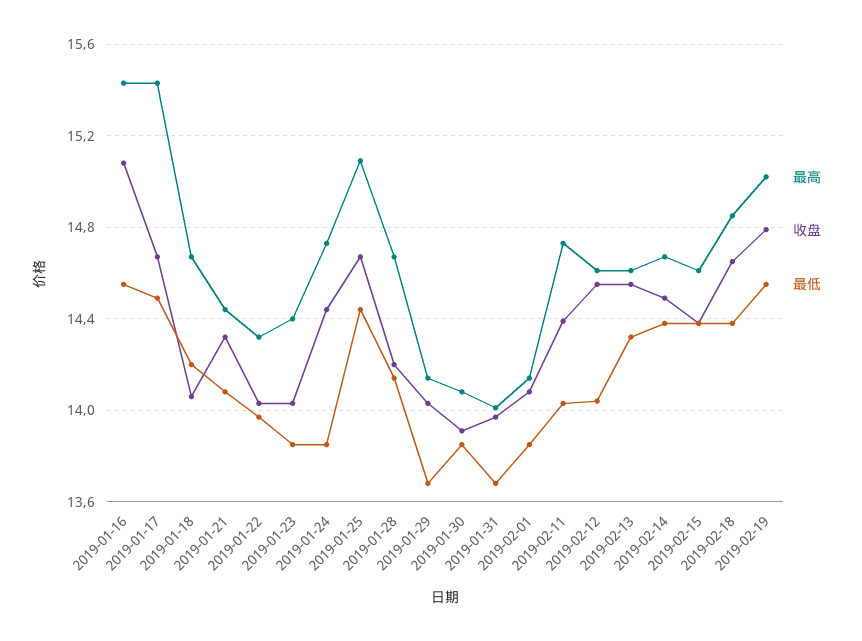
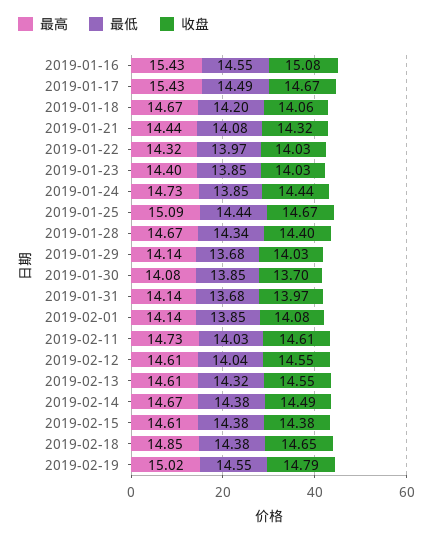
  {
    "最高": {
      "2019-01-16": 15.43,
      "2019-01-17": 15.43,
      "2019-01-18": 14.67,
      "2019-01-21": 14.44,
      "2019-01-22": 14.32,
      "2019-01-23": 14.4,
      "2019-01-24": 14.73,
      "2019-01-25": 15.09,
      "2019-01-28": 14.67,
      "2019-01-29": 14.14,
      "2019-01-30": 14.08,
-     "2019-01-31": 14,
+     "2019-01-31": 14.14,
      "2019-02-01": 14.14,
      "2019-02-11": 14.73,
      "2019-02-12": 14.61,
      "2019-02-13": 14.61,
      "2019-02-14": 14.67,
      "2019-02-15": 14.61,
      "2019-02-18": 14.85,
      "2019-02-19": 15.02
    },
    "收盘": {
      "2019-01-16": 15.08,
      "2019-01-17": 14.67,
      "2019-01-18": 14.06,
      "2019-01-21": 14.32,
      "2019-01-22": 14.03,
      "2019-01-23": 14.03,
      "2019-01-24": 14.44,
      "2019-01-25": 14.67,
-     "2019-01-28": 14.2,
+     "2019-01-28": 14.4,
      "2019-01-29": 14.03,
-     "2019-01-30": 13.9,
+     "2019-01-30": 13.7,
      "2019-01-31": 13.97,
      "2019-02-01": 14.08,
-     "2019-02-11": 14.4,
+     "2019-02-11": 14.61,
      "2019-02-12": 14.55,
      "2019-02-13": 14.55,
      "2019-02-14": 14.49,
      "2019-02-15": 14.38,
      "2019-02-18": 14.65,
      "2019-02-19": 14.79
    },
    "最低": {
      "2019-01-16": 14.55,
      "2019-01-17": 14.49,
      "2019-01-18": 14.2,
      "2019-01-21": 14.08,
      "2019-01-22": 13.97,
      "2019-01-23": 13.85,
      "2019-01-24": 13.85,
      "2019-01-25": 14.44,
-     "2019-01-28": 14.15,
+     "2019-01-28": 14.34,
      "2019-01-29": 13.68,
      "2019-01-30": 13.85,
      "2019-01-31": 13.68,
      "2019-02-01": 13.85,
      "2019-02-11": 14.03,
      "2019-02-12": 14.04,
      "2019-02-13": 14.32,
      "2019-02-14": 14.38,
      "2019-02-15": 14.38,
      "2019-02-18": 14.38,
      "2019-02-19": 14.55
    }
  }

